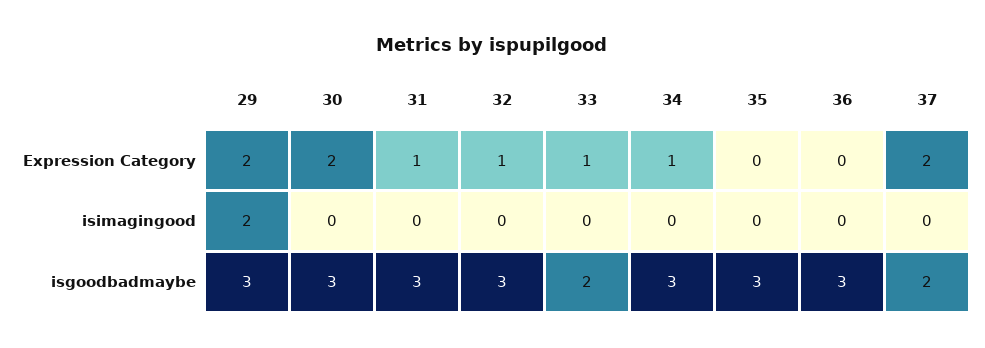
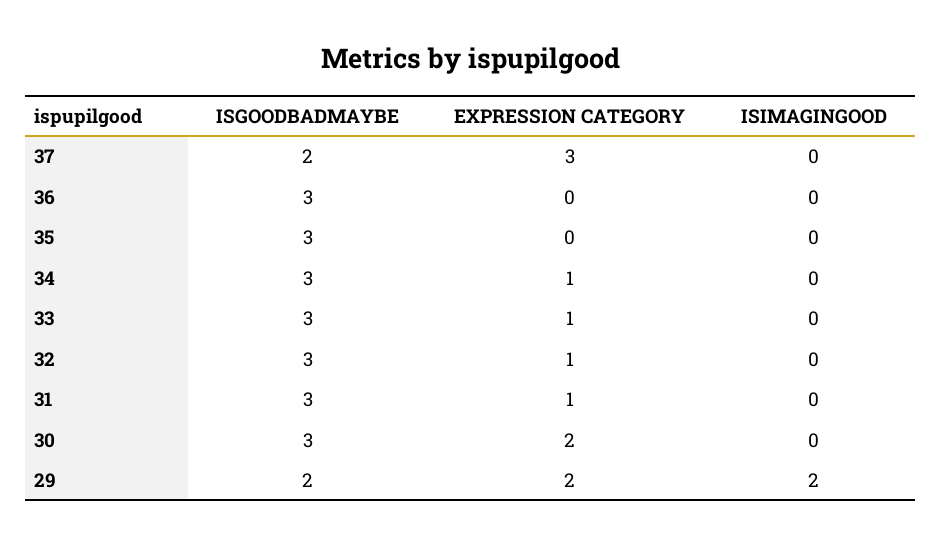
  {
    "29": {
      "Expression Category": 2,
      "isimagingood": 2,
-     "isgoodbadmaybe": 3
+     "isgoodbadmaybe": 2
    },
    "30": {
      "Expression Category": 2,
      "isimagingood": 0,
      "isgoodbadmaybe": 3
    },
    "31": {
      "Expression Category": 1,
      "isimagingood": 0,
      "isgoodbadmaybe": 3
    },
    "32": {
      "Expression Category": 1,
      "isimagingood": 0,
      "isgoodbadmaybe": 3
    },
    "33": {
      "Expression Category": 1,
      "isimagingood": 0,
-     "isgoodbadmaybe": 2
+     "isgoodbadmaybe": 3
    },
    "34": {
      "Expression Category": 1,
      "isimagingood": 0,
      "isgoodbadmaybe": 3
    },
    "35": {
      "Expression Category": 0,
      "isimagingood": 0,
      "isgoodbadmaybe": 3
    },
    "36": {
      "Expression Category": 0,
      "isimagingood": 0,
      "isgoodbadmaybe": 3
    },
    "37": {
-     "Expression Category": 2,
+     "Expression Category": 3,
      "isimagingood": 0,
      "isgoodbadmaybe": 2
    }
  }

